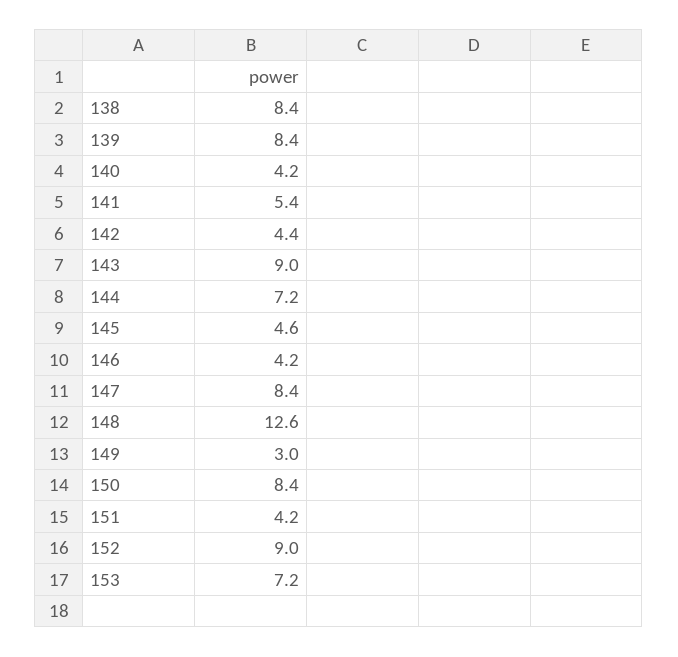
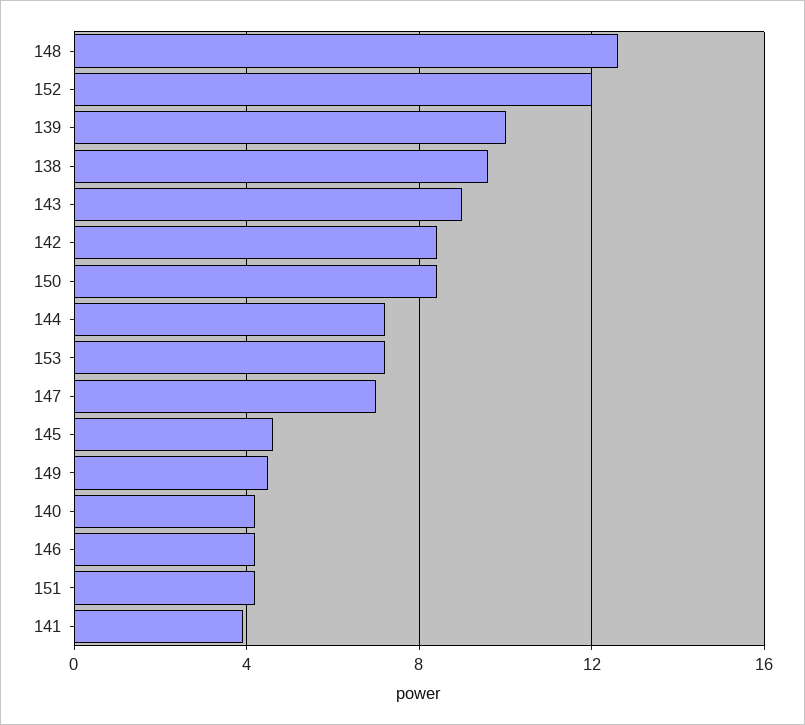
  {
-   "138": 8.4,
+   "138": 9.5,
-   "139": 8.4,
+   "139": 10,
    "140": 4.2,
-   "141": 5.4,
+   "141": 4,
-   "142": 4.4,
+   "142": 8.5,
    "143": 9,
    "144": 7.2,
    "145": 4.6,
    "146": 4.2,
-   "147": 8.4,
+   "147": 7,
    "148": 12.6,
-   "149": 3,
+   "149": 4.5,
    "150": 8.4,
    "151": 4.2,
-   "152": 9,
+   "152": 12,
    "153": 7.2
  }

